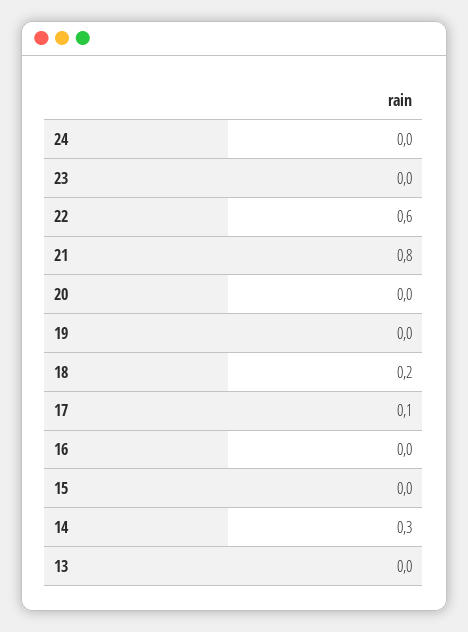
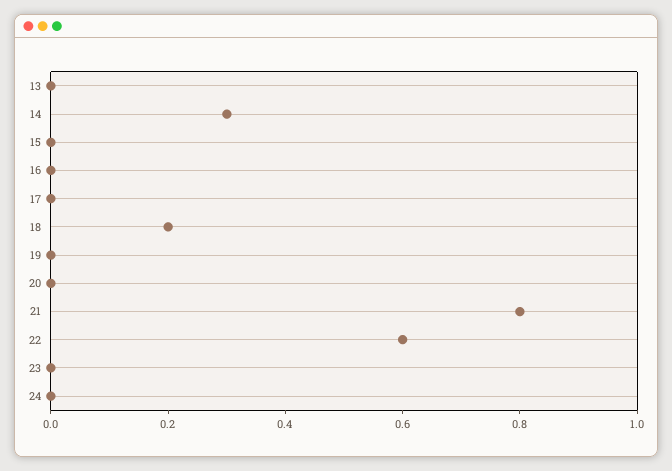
  {
    "24": 0,
    "23": 0,
    "22": 0.6,
    "21": 0.8,
    "20": 0,
    "19": 0,
    "18": 0.2,
-   "17": 0.1,
+   "17": 0,
    "16": 0,
    "15": 0,
    "14": 0.3,
    "13": 0
  }

